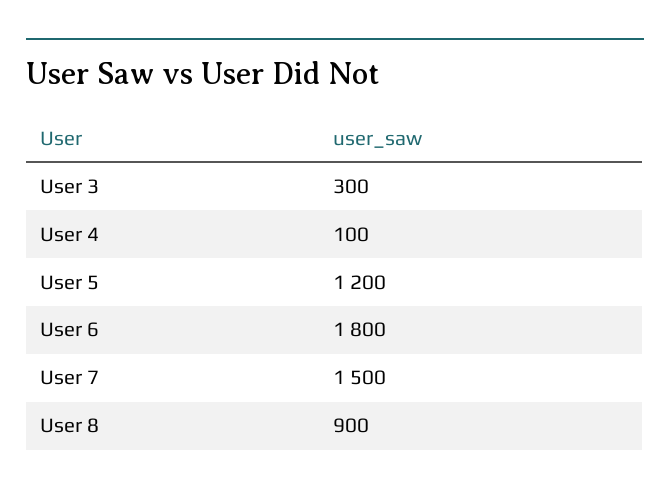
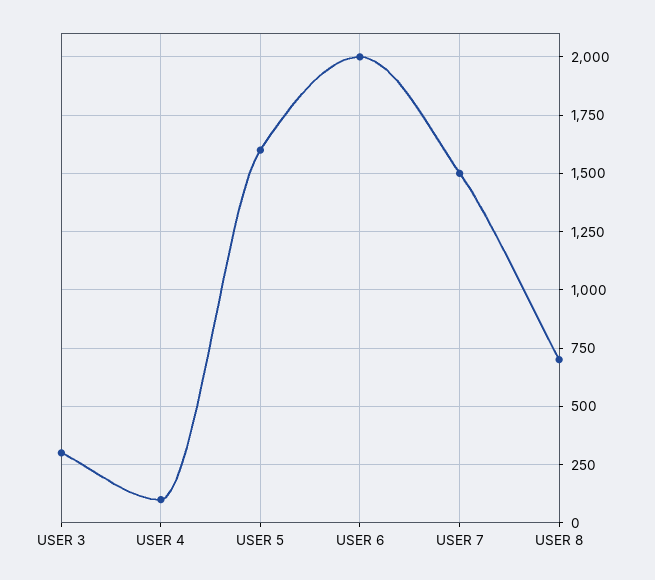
  {
    "User 3": 300,
    "User 4": 100,
-   "User 5": 1200,
+   "User 5": 1600,
-   "User 6": 1800,
+   "User 6": 2000,
    "User 7": 1500,
-   "User 8": 900
+   "User 8": 700
  }

